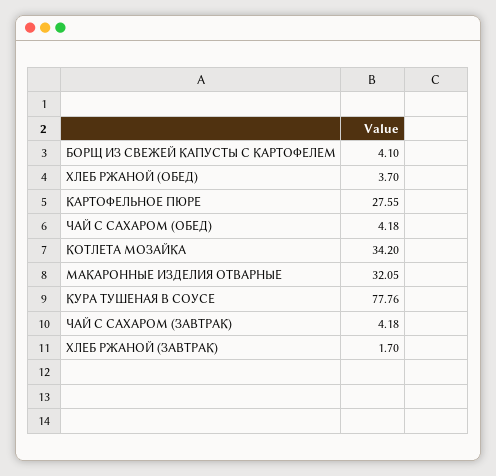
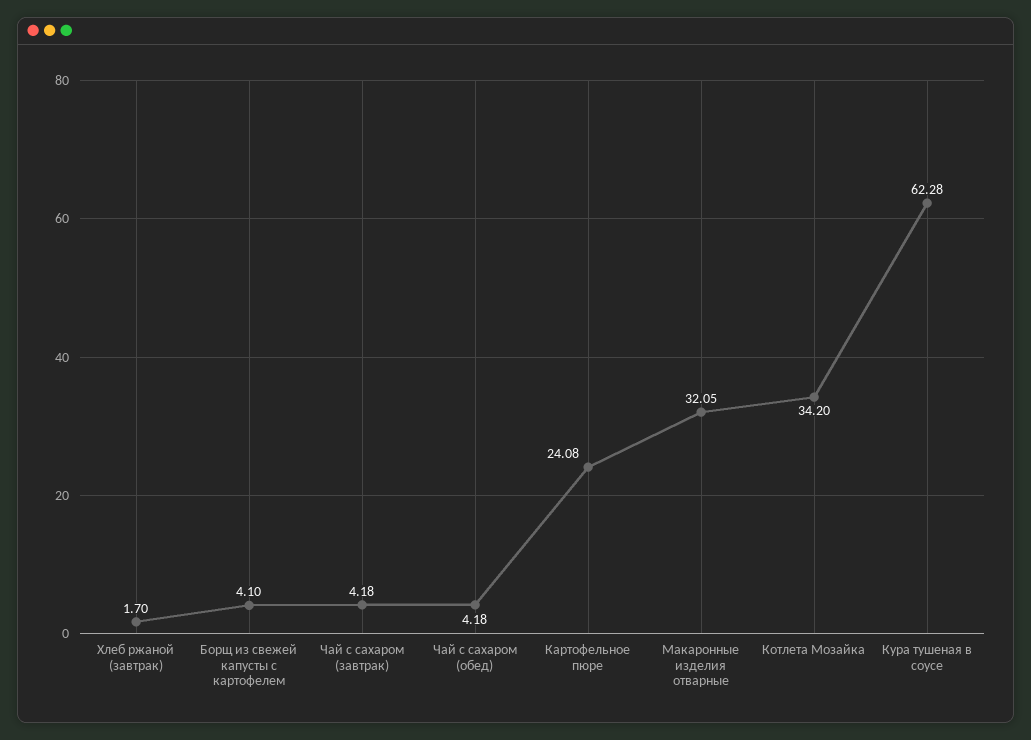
  {
    "БОРЩ ИЗ СВЕЖЕЙ КАПУСТЫ С КАРТОФЕЛЕМ": 4.1,
-   "ХЛЕБ РЖАНОЙ (ОБЕД)": 3.7,
-   "КАРТОФЕЛЬНОЕ ПЮРЕ": 27.55,
+   "КАРТОФЕЛЬНОЕ ПЮРЕ": 24.08,
    "ЧАЙ С САХАРОМ (ОБЕД)": 4.18,
    "КОТЛЕТА МОЗАЙКА": 34.2,
    "МАКАРОННЫЕ ИЗДЕЛИЯ ОТВАРНЫЕ": 32.05,
-   "КУРА ТУШЕНАЯ В СОУСЕ": 77.76,
+   "КУРА ТУШЕНАЯ В СОУСЕ": 62.28,
    "ЧАЙ С САХАРОМ (ЗАВТРАК)": 4.18,
    "ХЛЕБ РЖАНОЙ (ЗАВТРАК)": 1.7
  }

